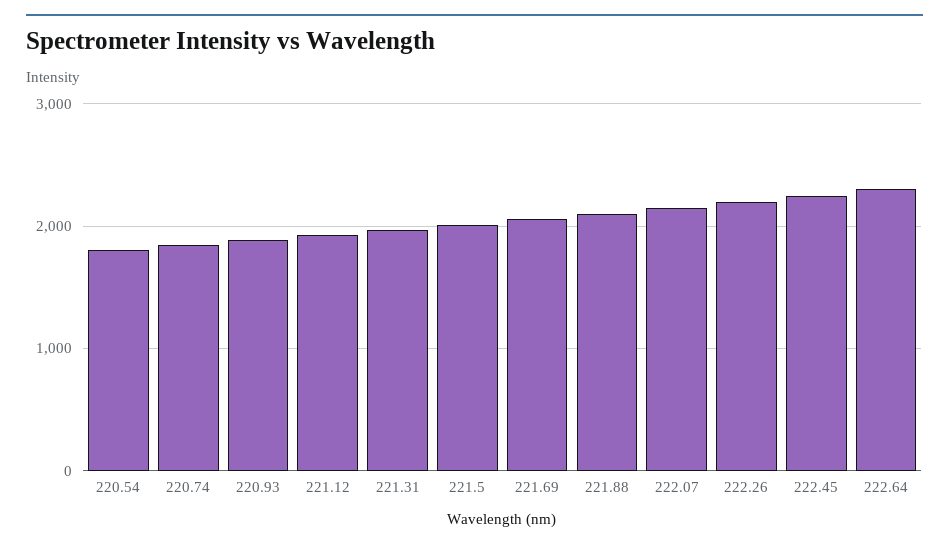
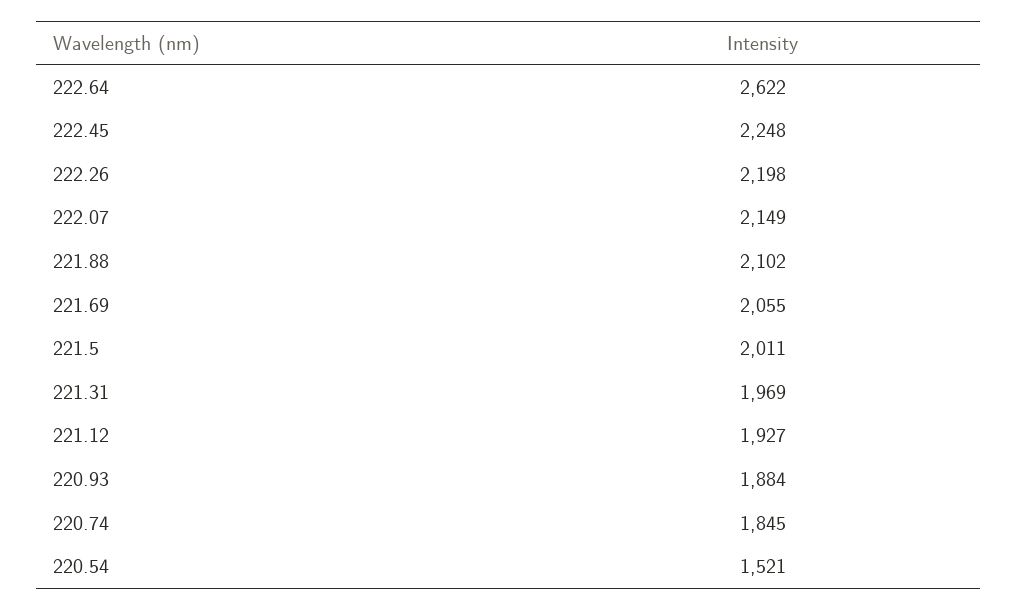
  {
-   "220.54": 1800,
+   "220.54": 1521,
    "220.74": 1845,
    "220.93": 1884,
    "221.12": 1927,
    "221.31": 1969,
    "221.5": 2011,
    "221.69": 2055,
    "221.88": 2102,
    "222.07": 2149,
    "222.26": 2198,
    "222.45": 2248,
-   "222.64": 2300
+   "222.64": 2622
  }

